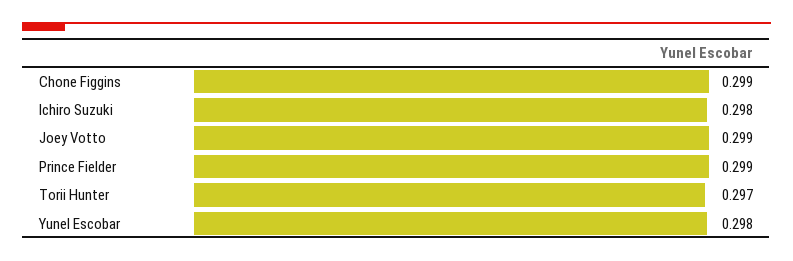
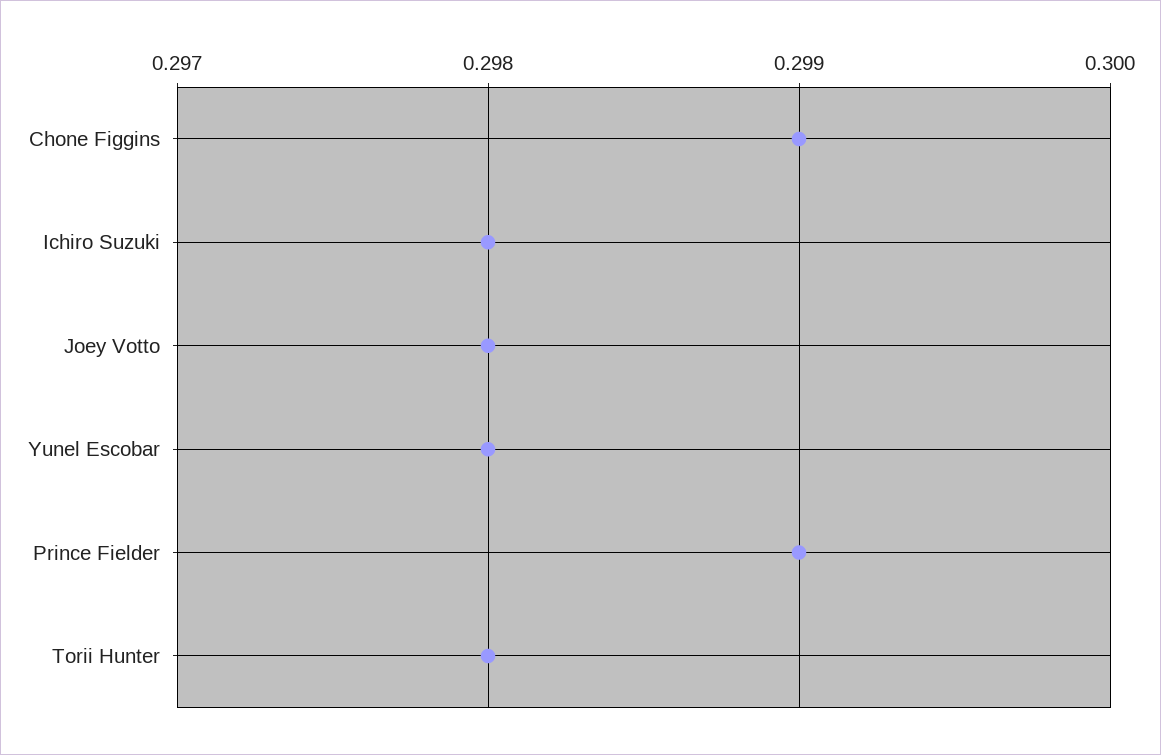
  {
    "Chone Figgins": 0.299,
    "Ichiro Suzuki": 0.298,
-   "Joey Votto": 0.299,
+   "Joey Votto": 0.298,
    "Prince Fielder": 0.299,
-   "Torii Hunter": 0.297,
+   "Torii Hunter": 0.298,
    "Yunel Escobar": 0.298
  }

